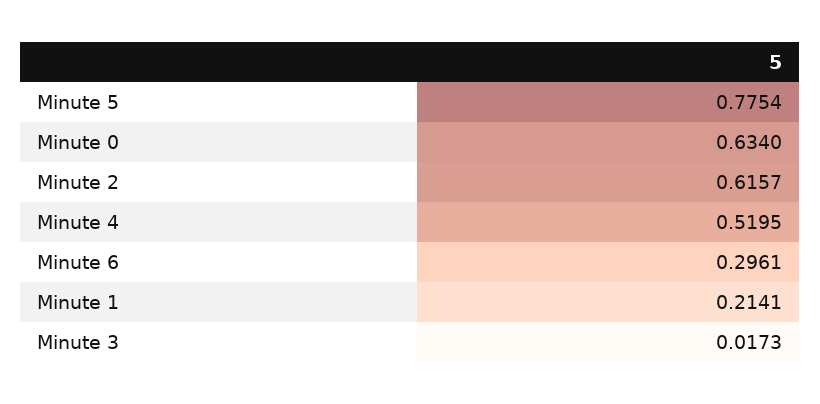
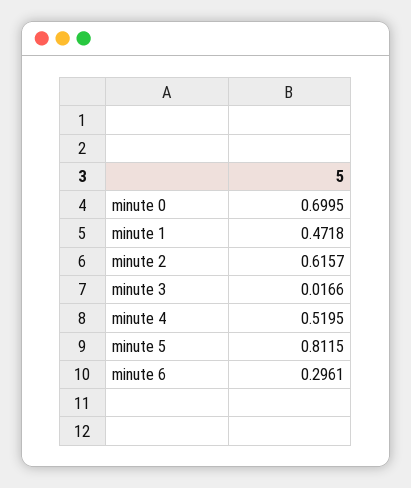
  {
-   "Minute 5": 0.7754,
+   "Minute 5": 0.8115,
-   "Minute 0": 0.634,
+   "Minute 0": 0.6995,
    "Minute 2": 0.6157,
    "Minute 4": 0.5195,
    "Minute 6": 0.2961,
-   "Minute 1": 0.2141,
+   "Minute 1": 0.4718,
-   "Minute 3": 0.0173
+   "Minute 3": 0.0166
  }

